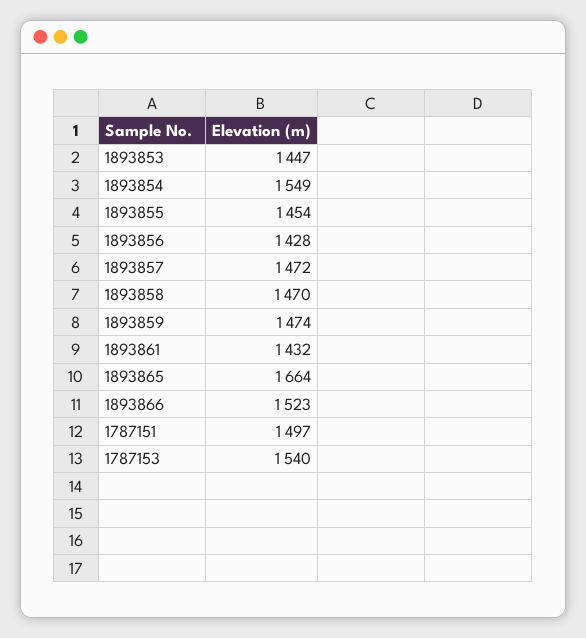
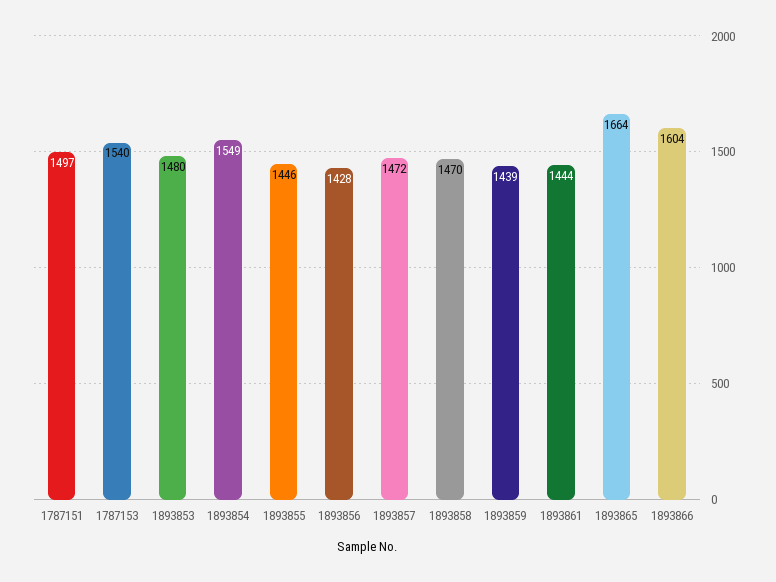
  {
-   "1893853": 1447,
+   "1893853": 1480,
    "1893854": 1549,
-   "1893855": 1454,
+   "1893855": 1446,
    "1893856": 1428,
    "1893857": 1472,
    "1893858": 1470,
-   "1893859": 1474,
+   "1893859": 1439,
-   "1893861": 1432,
+   "1893861": 1444,
    "1893865": 1664,
-   "1893866": 1523,
+   "1893866": 1604,
    "1787151": 1497,
    "1787153": 1540
  }

